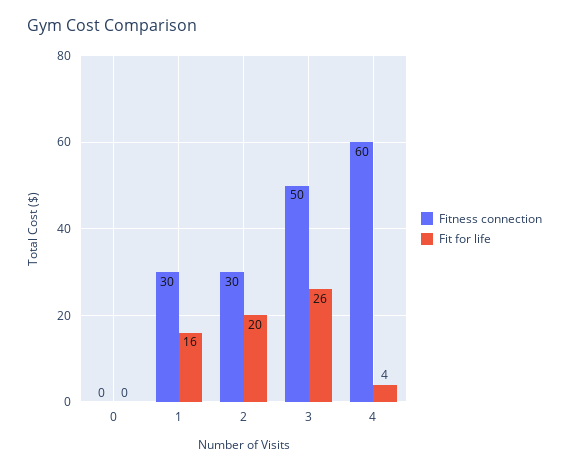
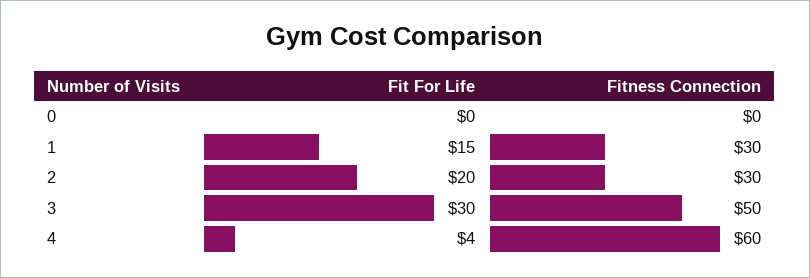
  {
    "Fitness connection": {
      "0": 0,
      "1": 30,
      "2": 30,
      "3": 50,
      "4": 60
    },
    "Fit for life": {
      "0": 0,
-     "1": 16,
+     "1": 15,
      "2": 20,
-     "3": 26,
+     "3": 30,
      "4": 4
    }
  }

